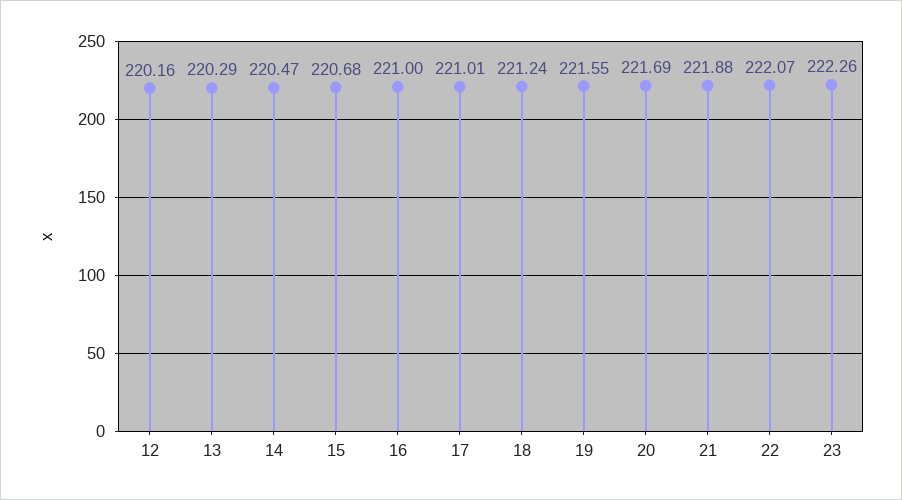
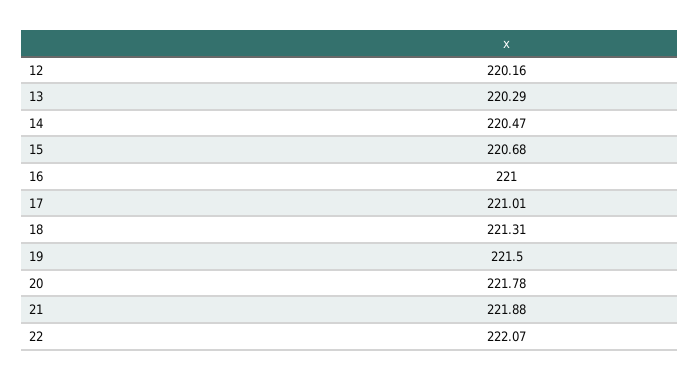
  {
    "12": 220.16,
    "13": 220.29,
    "14": 220.47,
    "15": 220.68,
    "16": 221,
    "17": 221.01,
-   "18": 221.24,
+   "18": 221.31,
-   "19": 221.55,
+   "19": 221.5,
-   "20": 221.69,
+   "20": 221.78,
    "21": 221.88,
-   "22": 222.07,
+   "22": 222.07
-   "23": 222.26
  }

